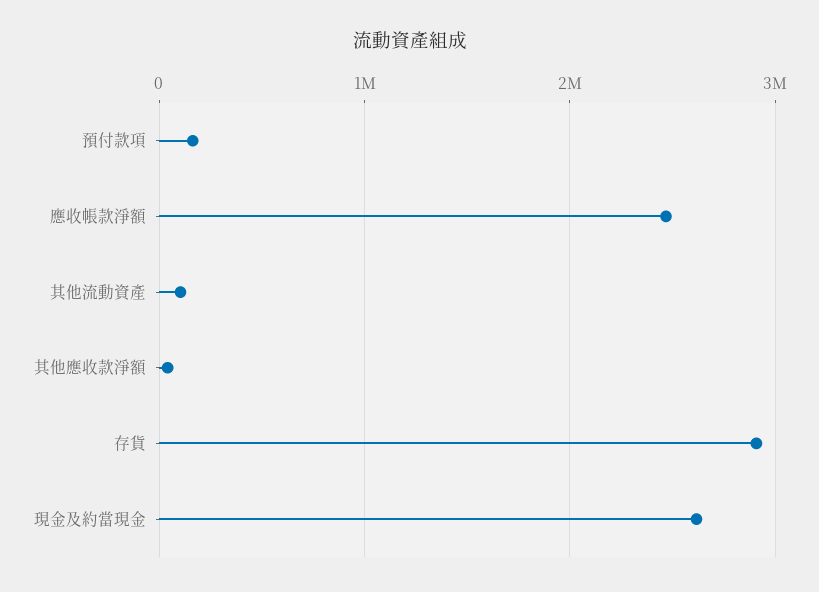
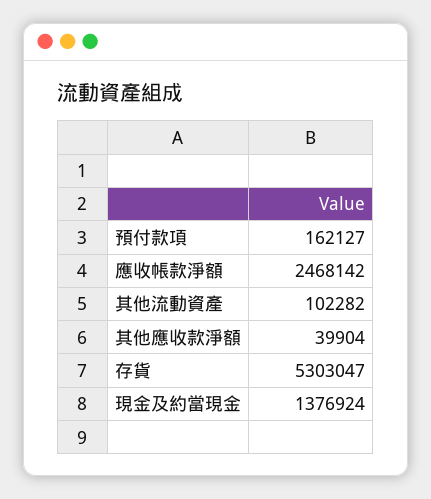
  {
    "預付款項": 162127,
    "應收帳款淨額": 2468142,
    "其他流動資產": 102282,
    "其他應收款淨額": 39904,
-   "存貨": 2900000,
+   "存貨": 5303047,
-   "現金及約當現金": 2600000
+   "現金及約當現金": 1376924
  }

